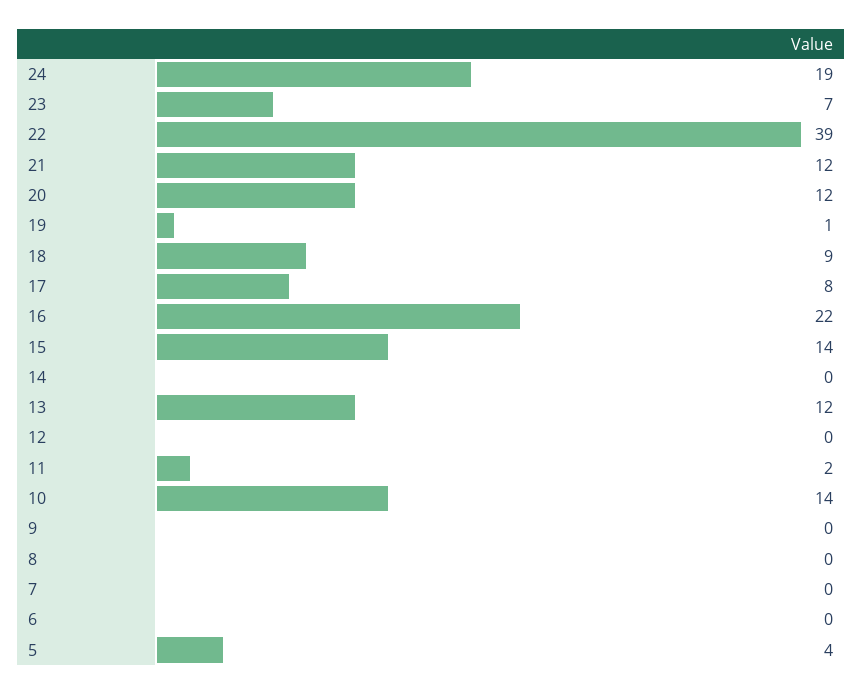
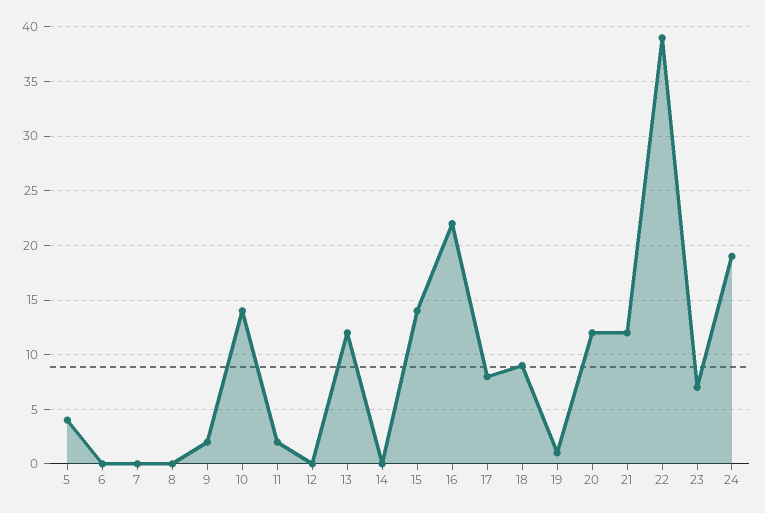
  {
    "24": 19,
    "23": 7,
    "22": 39,
    "21": 12,
    "20": 12,
    "19": 1,
    "18": 9,
    "17": 8,
    "16": 22,
    "15": 14,
    "14": 0,
    "13": 12,
    "12": 0,
    "11": 2,
    "10": 14,
-   "9": 0,
+   "9": 2,
    "8": 0,
    "7": 0,
    "6": 0,
    "5": 4
  }

